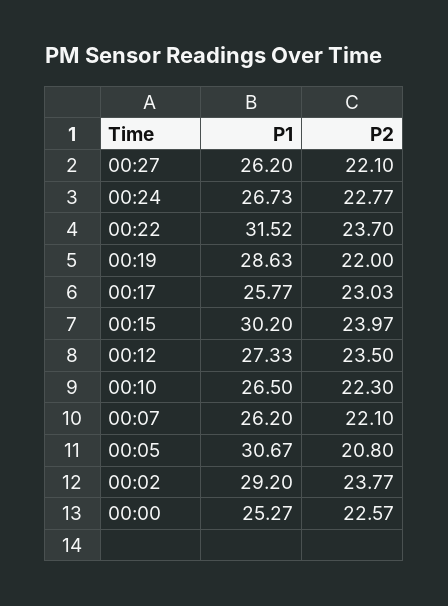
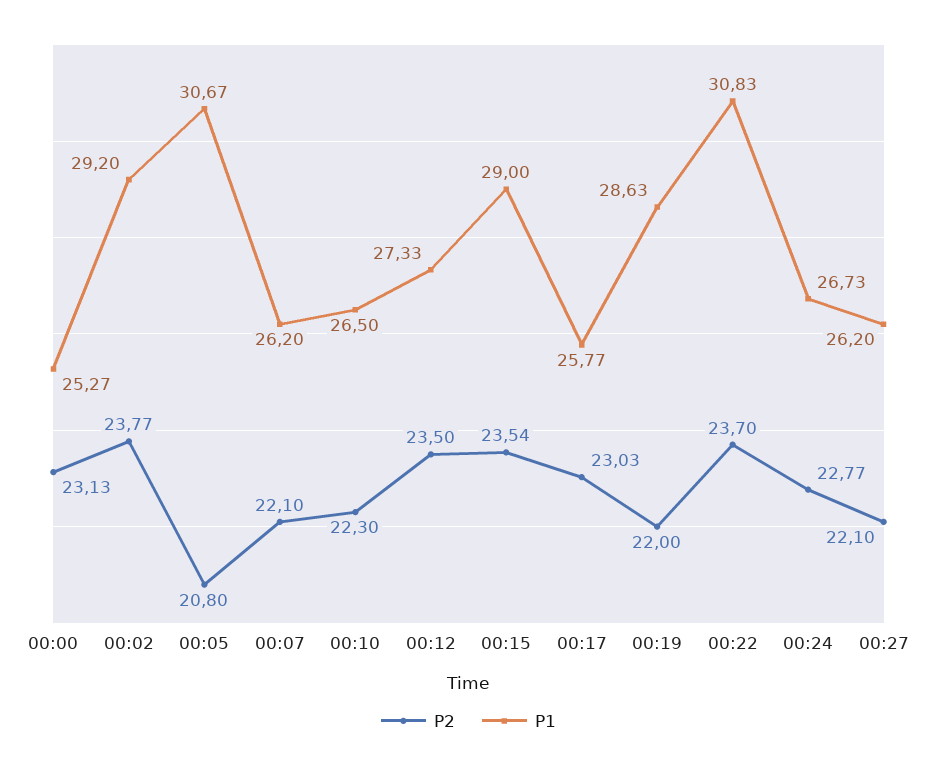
  {
    "P1": {
      "00:27": 26.2,
      "00:24": 26.73,
-     "00:22": 31.52,
+     "00:22": 30.83,
      "00:19": 28.63,
      "00:17": 25.77,
-     "00:15": 30.2,
+     "00:15": 29,
      "00:12": 27.33,
      "00:10": 26.5,
      "00:07": 26.2,
      "00:05": 30.67,
      "00:02": 29.2,
      "00:00": 25.27
    },
    "P2": {
      "00:27": 22.1,
      "00:24": 22.77,
      "00:22": 23.7,
      "00:19": 22,
      "00:17": 23.03,
-     "00:15": 23.97,
+     "00:15": 23.54,
      "00:12": 23.5,
      "00:10": 22.3,
      "00:07": 22.1,
      "00:05": 20.8,
      "00:02": 23.77,
-     "00:00": 22.57
+     "00:00": 23.13
    }
  }

